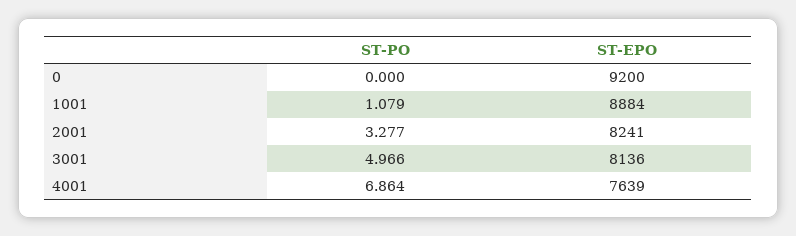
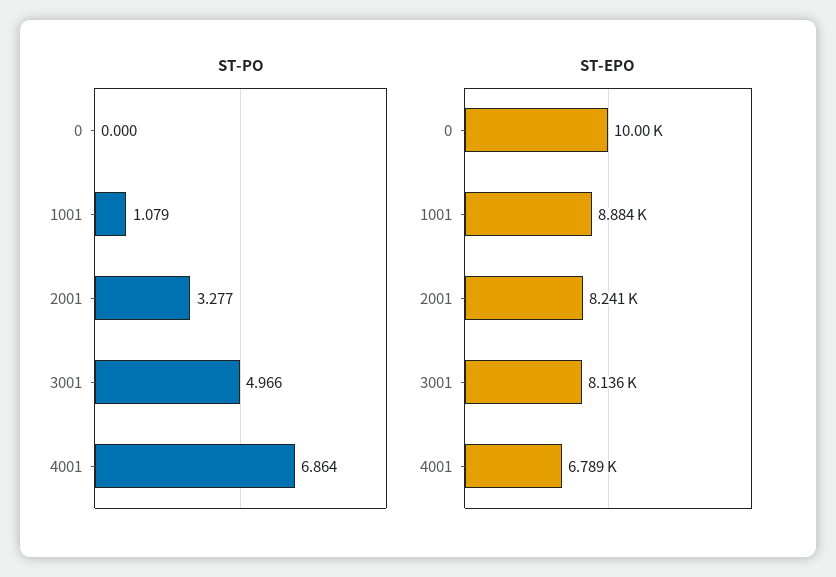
  {
    "ST-PO": {
      "0": 0,
      "1001": 1.079,
      "2001": 3.277,
      "3001": 4.966,
      "4001": 6.864
    },
    "ST-EPO": {
-     "0": 9200,
+     "0": 10000,
      "1001": 8884,
      "2001": 8241,
      "3001": 8136,
-     "4001": 7639
+     "4001": 6789
    }
  }

